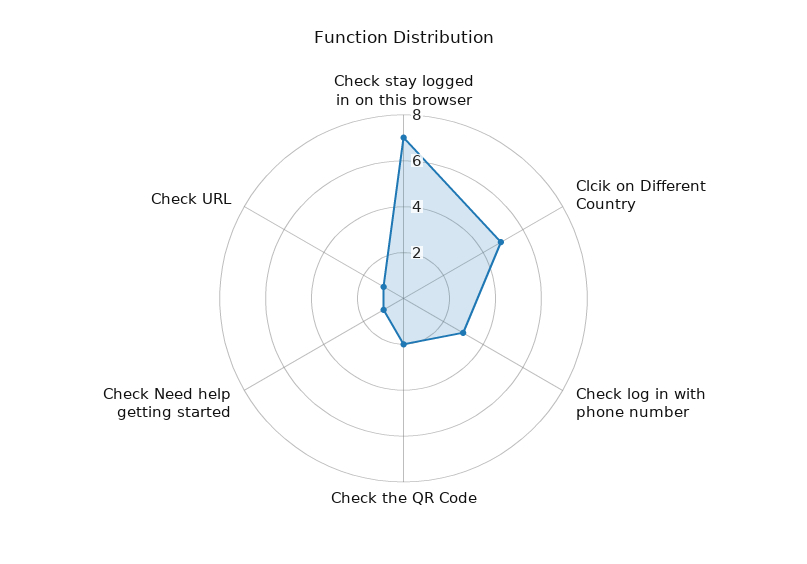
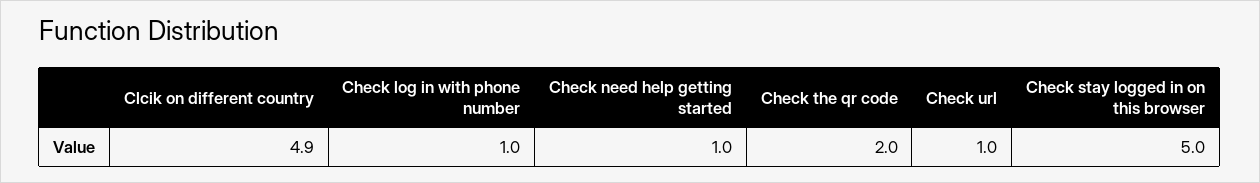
  {
-   "Check stay logged in on this browser": 7,
+   "Check stay logged in on this browser": 5,
    "Clcik on Different Country": 4.9,
-   "Check log in with phone number": 3,
+   "Check log in with phone number": 1,
    "Check the QR Code": 2,
    "Check Need help getting started": 1,
    "Check URL": 1
  }

